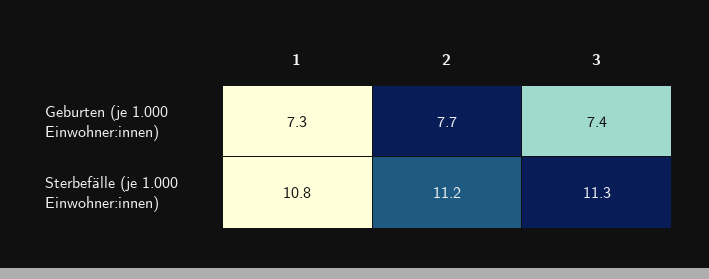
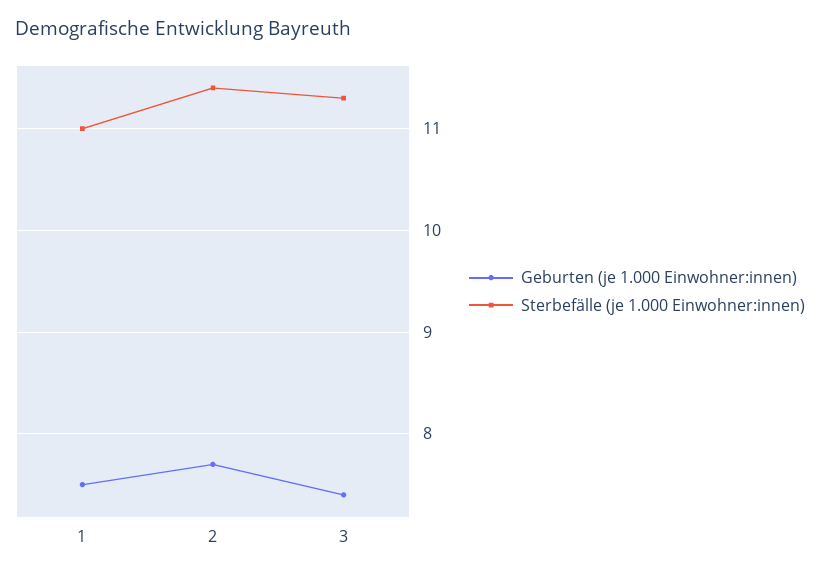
  {
    "Geburten (je 1.000 Einwohner:innen)": {
-     "1": 7.3,
+     "1": 7.5,
      "2": 7.7,
      "3": 7.4
    },
    "Sterbefälle (je 1.000 Einwohner:innen)": {
-     "1": 10.8,
+     "1": 11,
-     "2": 11.2,
+     "2": 11.4,
      "3": 11.3
    }
  }

